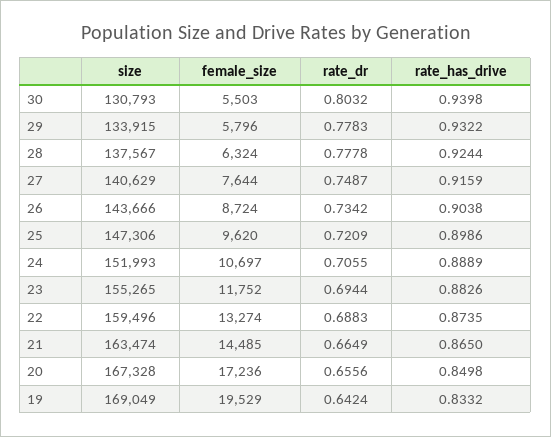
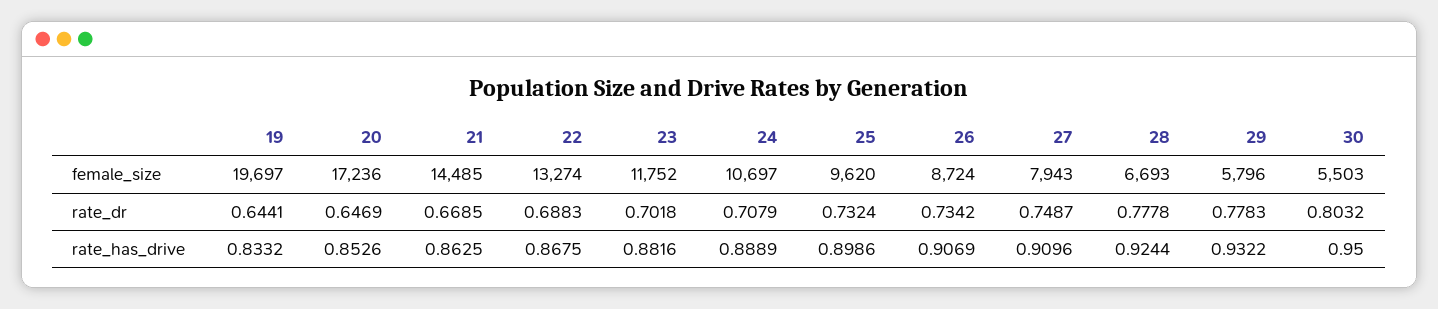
  {
-   "size": {
-     "30": 130793,
-     "29": 133915,
-     "28": 137567,
-     "27": 140629,
-     "26": 143666,
-     "25": 147306,
-     "24": 151993,
-     "23": 155265,
-     "22": 159496,
-     "21": 163474,
-     "20": 167328,
-     "19": 169049
-   },
    "female_size": {
      "30": 5503,
      "29": 5796,
-     "28": 6324,
+     "28": 6693,
-     "27": 7644,
+     "27": 7943,
      "26": 8724,
      "25": 9620,
      "24": 10697,
      "23": 11752,
      "22": 13274,
      "21": 14485,
      "20": 17236,
-     "19": 19529
+     "19": 19697
    },
    "rate_dr": {
      "30": 0.8032,
      "29": 0.7783,
      "28": 0.7778,
      "27": 0.7487,
      "26": 0.7342,
-     "25": 0.7209,
+     "25": 0.7324,
-     "24": 0.7055,
+     "24": 0.7079,
-     "23": 0.6944,
+     "23": 0.7018,
      "22": 0.6883,
-     "21": 0.6649,
+     "21": 0.6685,
-     "20": 0.6556,
+     "20": 0.6469,
-     "19": 0.6424
+     "19": 0.6441
    },
    "rate_has_drive": {
-     "30": 0.9398,
+     "30": 0.95,
      "29": 0.9322,
      "28": 0.9244,
-     "27": 0.9159,
+     "27": 0.9096,
-     "26": 0.9038,
+     "26": 0.9069,
      "25": 0.8986,
      "24": 0.8889,
-     "23": 0.8826,
+     "23": 0.8816,
-     "22": 0.8735,
+     "22": 0.8675,
-     "21": 0.865,
+     "21": 0.8625,
-     "20": 0.8498,
+     "20": 0.8526,
      "19": 0.8332
    }
  }

